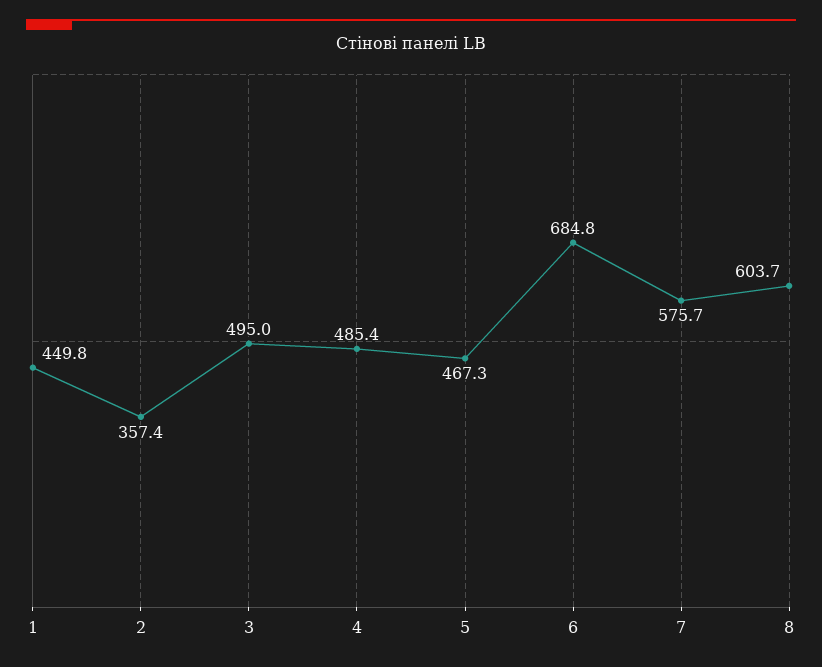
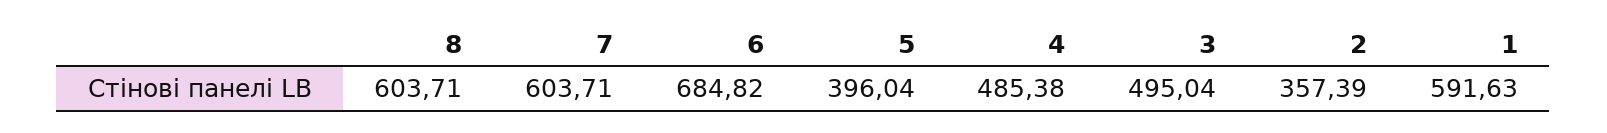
  {
-   "1": 449.8,
+   "1": 591.63,
    "2": 357.39,
    "3": 495.04,
    "4": 485.38,
-   "5": 467.3,
+   "5": 396.04,
    "6": 684.82,
-   "7": 575.7,
+   "7": 603.71,
    "8": 603.71
  }

